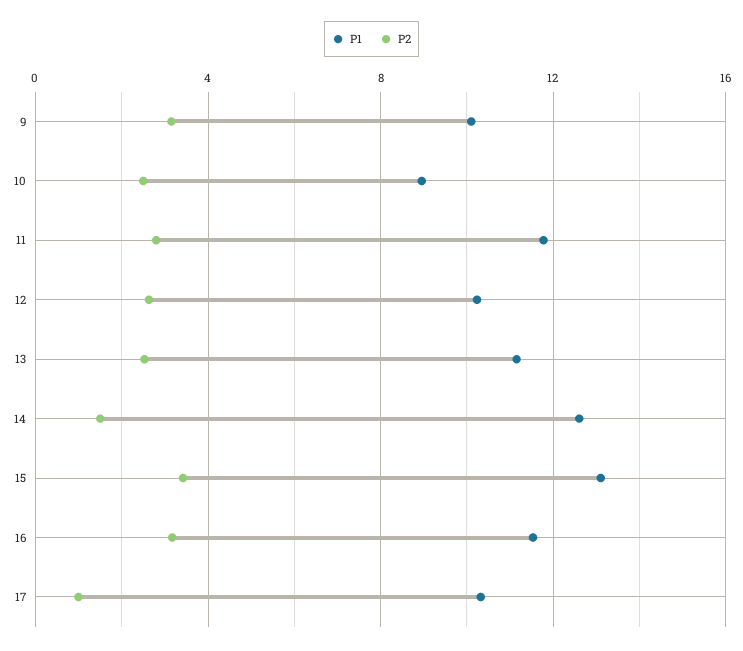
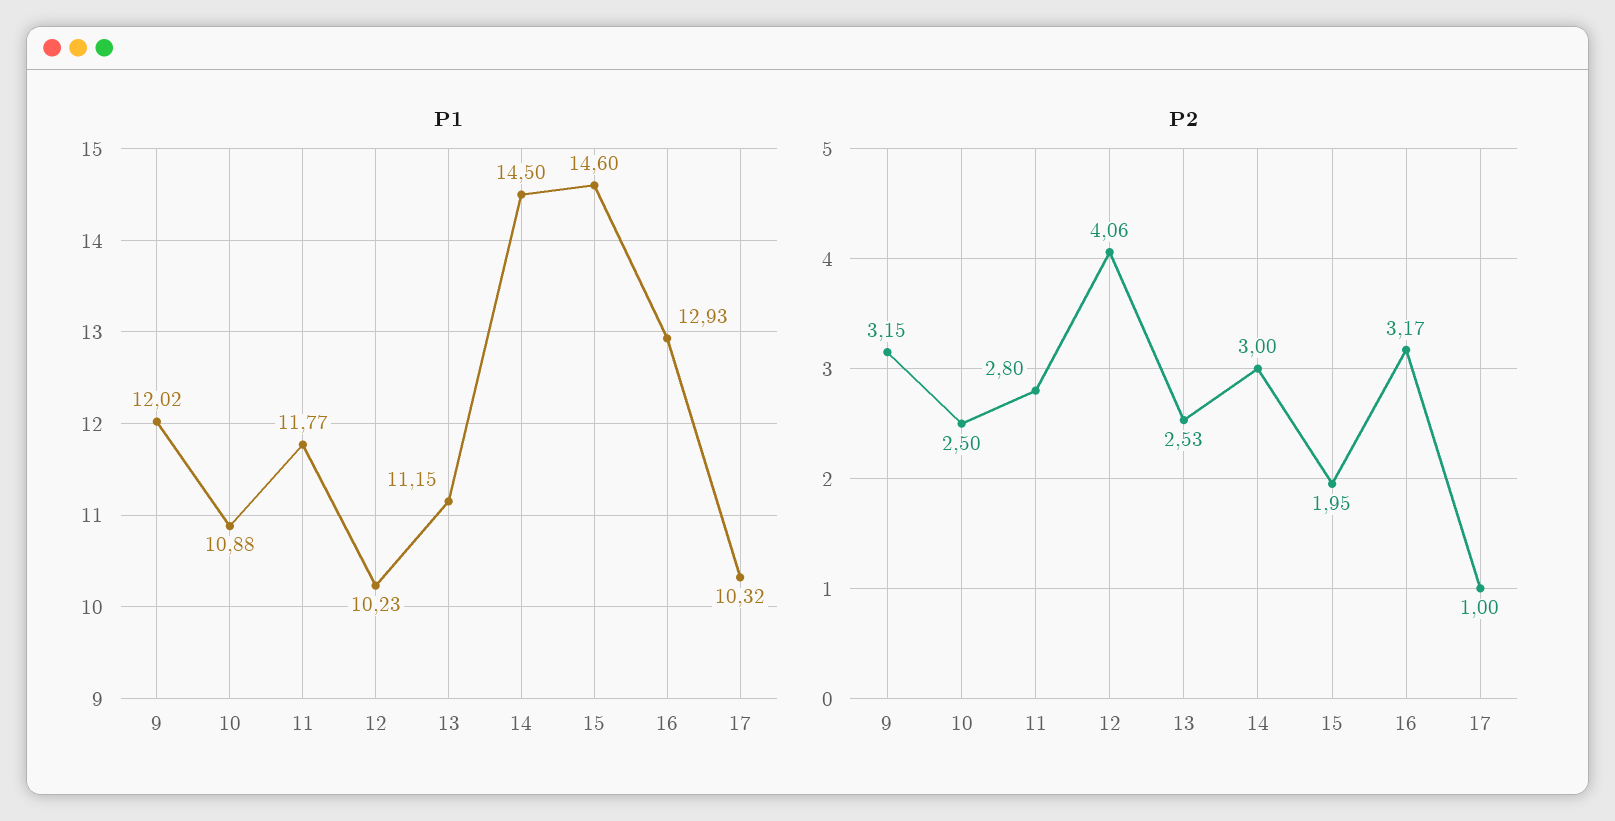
  {
    "P1": {
-     "9": 10,
+     "9": 12.02,
-     "10": 9,
+     "10": 10.88,
      "11": 11.77,
      "12": 10.23,
      "13": 11.15,
-     "14": 12.5,
+     "14": 14.5,
-     "15": 13,
+     "15": 14.6,
-     "16": 11.5,
+     "16": 12.93,
      "17": 10.32
    },
    "P2": {
      "9": 3.15,
      "10": 2.5,
      "11": 2.8,
-     "12": 2.5,
+     "12": 4.06,
      "13": 2.53,
-     "14": 1.5,
+     "14": 3,
-     "15": 3.5,
+     "15": 1.95,
      "16": 3.17,
      "17": 1
    }
  }

